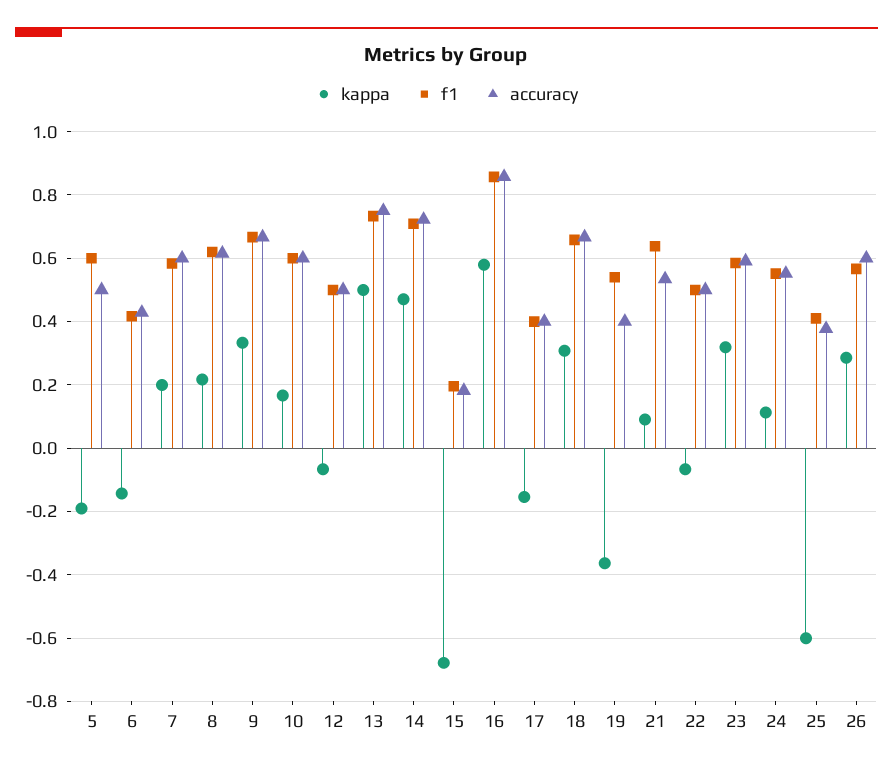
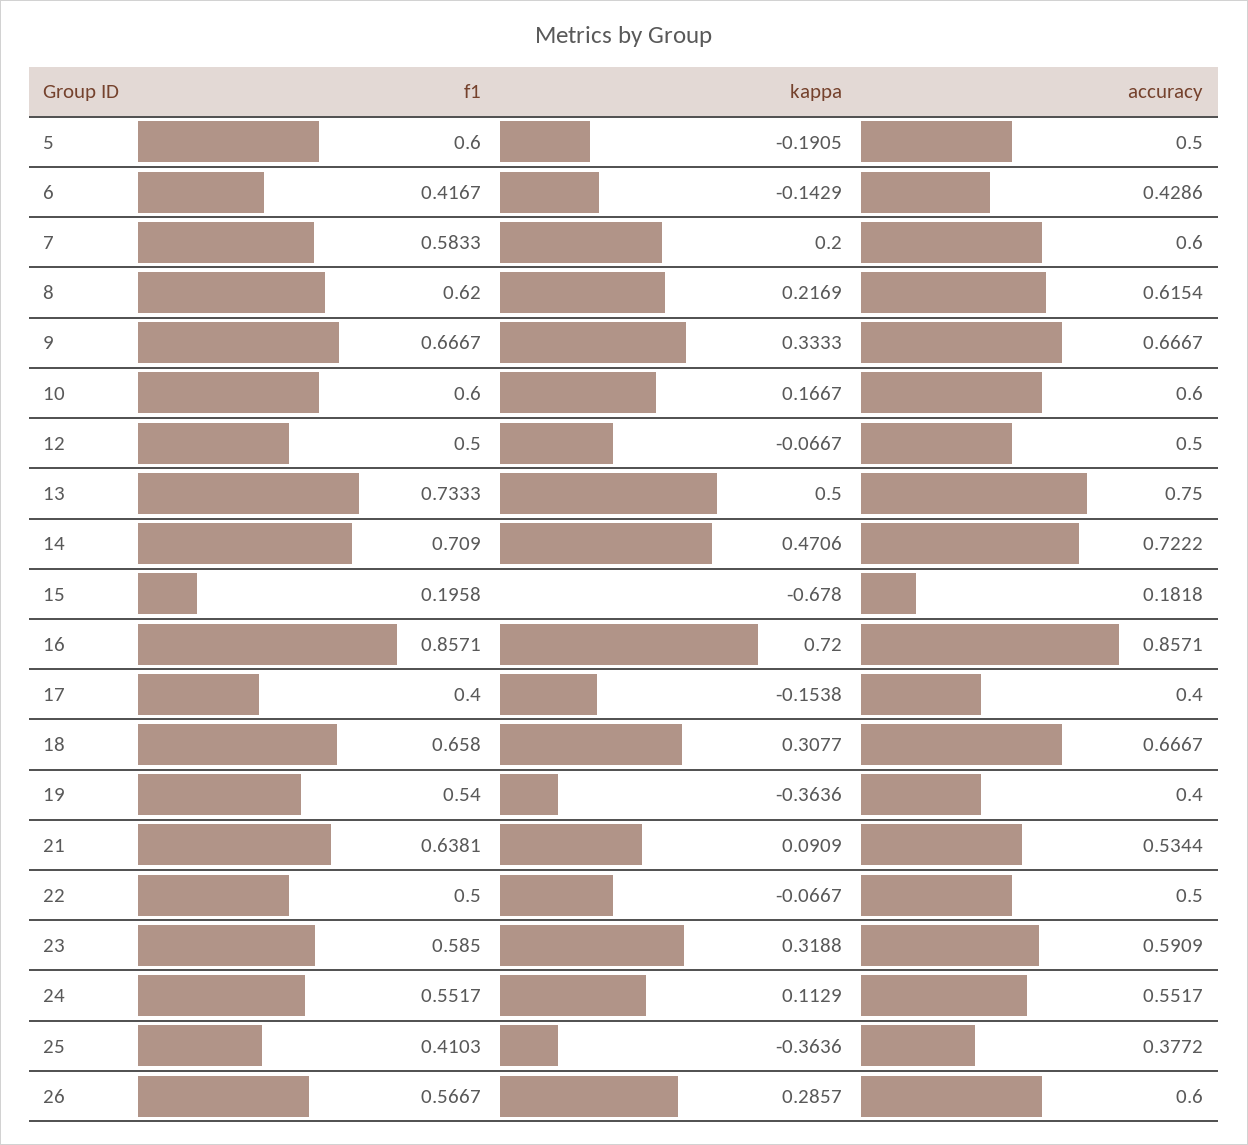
  {
    "kappa": {
      "5": -0.1905,
      "6": -0.1429,
      "7": 0.2,
      "8": 0.2169,
      "9": 0.3333,
      "10": 0.1667,
      "12": -0.0667,
      "13": 0.5,
      "14": 0.4706,
      "15": -0.678,
-     "16": 0.58,
+     "16": 0.72,
      "17": -0.1538,
      "18": 0.3077,
      "19": -0.3636,
      "21": 0.0909,
      "22": -0.0667,
      "23": 0.3188,
      "24": 0.1129,
-     "25": -0.6,
+     "25": -0.3636,
      "26": 0.2857
    },
    "f1": {
      "5": 0.6,
      "6": 0.4167,
      "7": 0.5833,
      "8": 0.62,
      "9": 0.6667,
      "10": 0.6,
      "12": 0.5,
      "13": 0.7333,
      "14": 0.709,
      "15": 0.1958,
      "16": 0.8571,
      "17": 0.4,
      "18": 0.658,
      "19": 0.54,
      "21": 0.6381,
      "22": 0.5,
      "23": 0.585,
      "24": 0.5517,
      "25": 0.4103,
      "26": 0.5667
    },
    "accuracy": {
      "5": 0.5,
      "6": 0.4286,
      "7": 0.6,
      "8": 0.6154,
      "9": 0.6667,
      "10": 0.6,
      "12": 0.5,
      "13": 0.75,
      "14": 0.7222,
      "15": 0.1818,
      "16": 0.8571,
      "17": 0.4,
      "18": 0.6667,
      "19": 0.4,
      "21": 0.5344,
      "22": 0.5,
      "23": 0.5909,
      "24": 0.5517,
      "25": 0.3772,
      "26": 0.6
    }
  }

